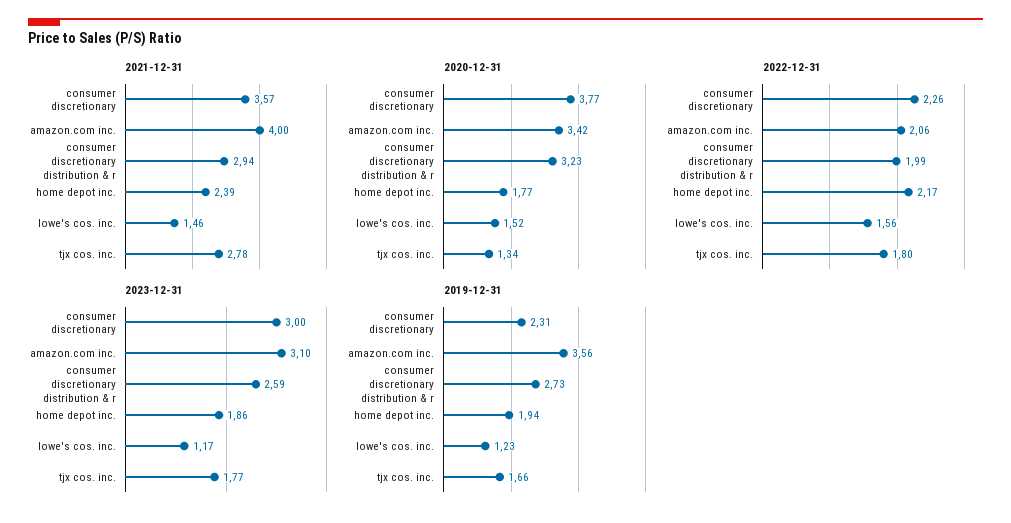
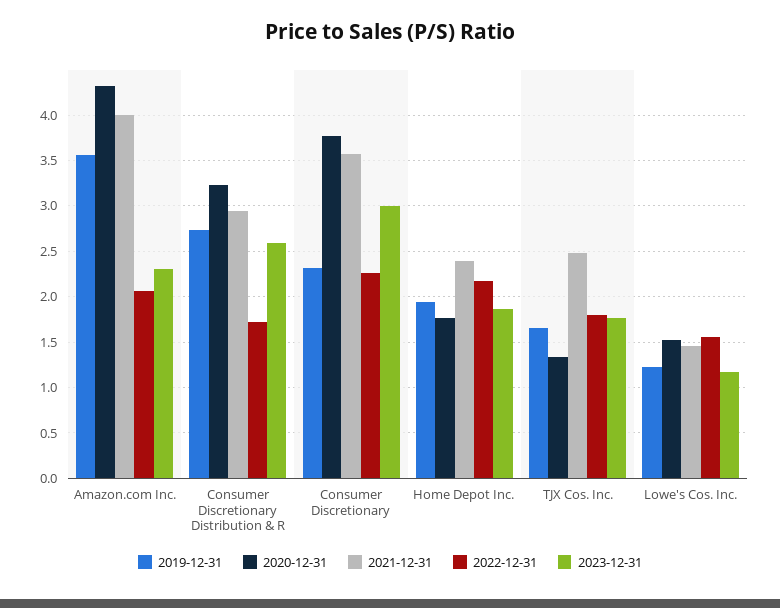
  {
    "2021-12-31": {
      "consumer discretionary": 3.57,
      "amazon.com inc.": 4,
      "consumer discretionary distribution & r": 2.94,
      "home depot inc.": 2.39,
      "lowe's cos. inc.": 1.46,
-     "tjx cos. inc.": 2.78
+     "tjx cos. inc.": 2.5
    },
    "2020-12-31": {
      "consumer discretionary": 3.77,
-     "amazon.com inc.": 3.42,
+     "amazon.com inc.": 4.3,
      "consumer discretionary distribution & r": 3.23,
      "home depot inc.": 1.77,
      "lowe's cos. inc.": 1.52,
      "tjx cos. inc.": 1.34
    },
    "2022-12-31": {
      "consumer discretionary": 2.26,
      "amazon.com inc.": 2.06,
-     "consumer discretionary distribution & r": 1.99,
+     "consumer discretionary distribution & r": 1.7,
      "home depot inc.": 2.17,
      "lowe's cos. inc.": 1.56,
      "tjx cos. inc.": 1.8
    },
    "2023-12-31": {
      "consumer discretionary": 3,
-     "amazon.com inc.": 3.1,
+     "amazon.com inc.": 2.3,
      "consumer discretionary distribution & r": 2.59,
      "home depot inc.": 1.86,
      "lowe's cos. inc.": 1.17,
      "tjx cos. inc.": 1.77
    },
    "2019-12-31": {
      "consumer discretionary": 2.31,
      "amazon.com inc.": 3.56,
      "consumer discretionary distribution & r": 2.73,
      "home depot inc.": 1.94,
      "lowe's cos. inc.": 1.23,
      "tjx cos. inc.": 1.66
    }
  }

